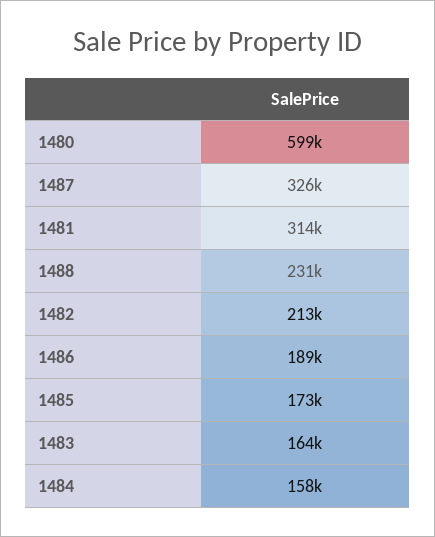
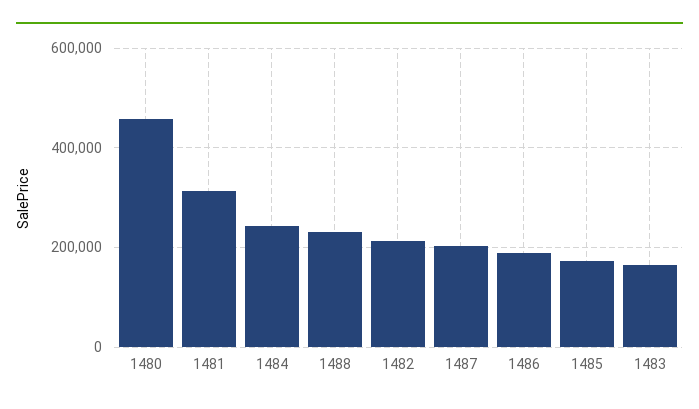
  {
-   "1480": 599000,
+   "1480": 460000,
-   "1487": 326000,
+   "1487": 200000,
    "1481": 314000,
    "1488": 231000,
    "1482": 213000,
    "1486": 189000,
    "1485": 173000,
    "1483": 164000,
-   "1484": 158000
+   "1484": 240000
  }

